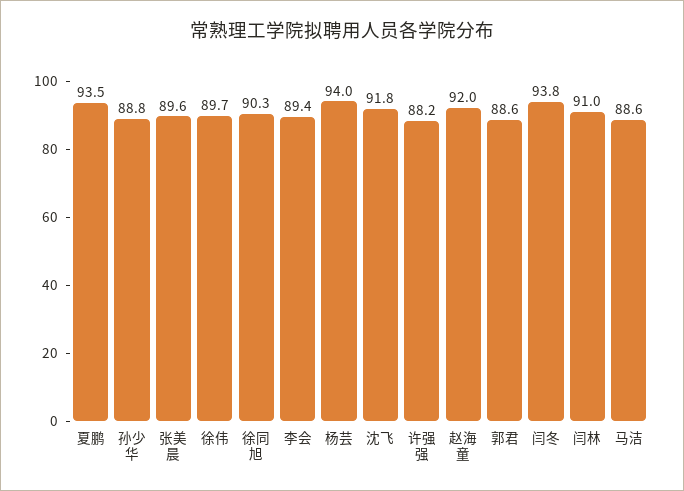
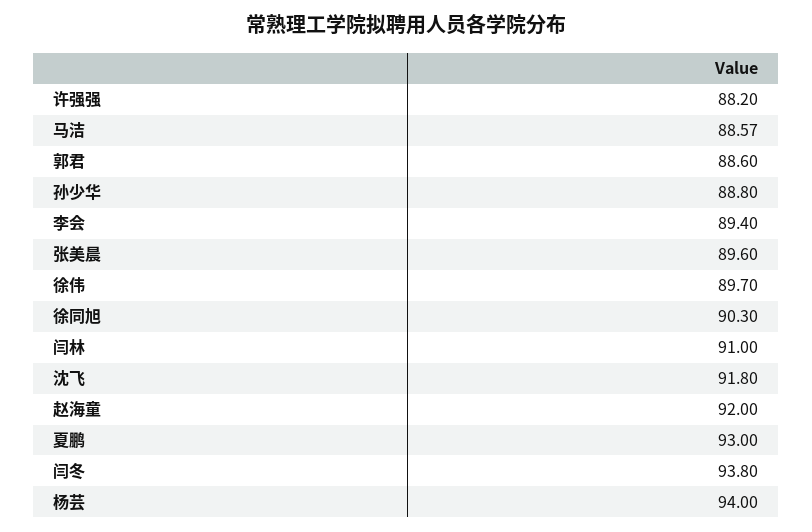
  {
-   "夏鹏": 93.5,
+   "夏鹏": 93,
    "孙少华": 88.8,
    "张美晨": 89.6,
    "徐伟": 89.7,
    "徐同旭": 90.3,
    "李会": 89.4,
    "杨芸": 94,
    "沈飞": 91.8,
    "许强强": 88.2,
    "赵海童": 92,
    "郭君": 88.6,
    "闫冬": 93.8,
    "闫林": 91,
    "马洁": 88.57
  }

